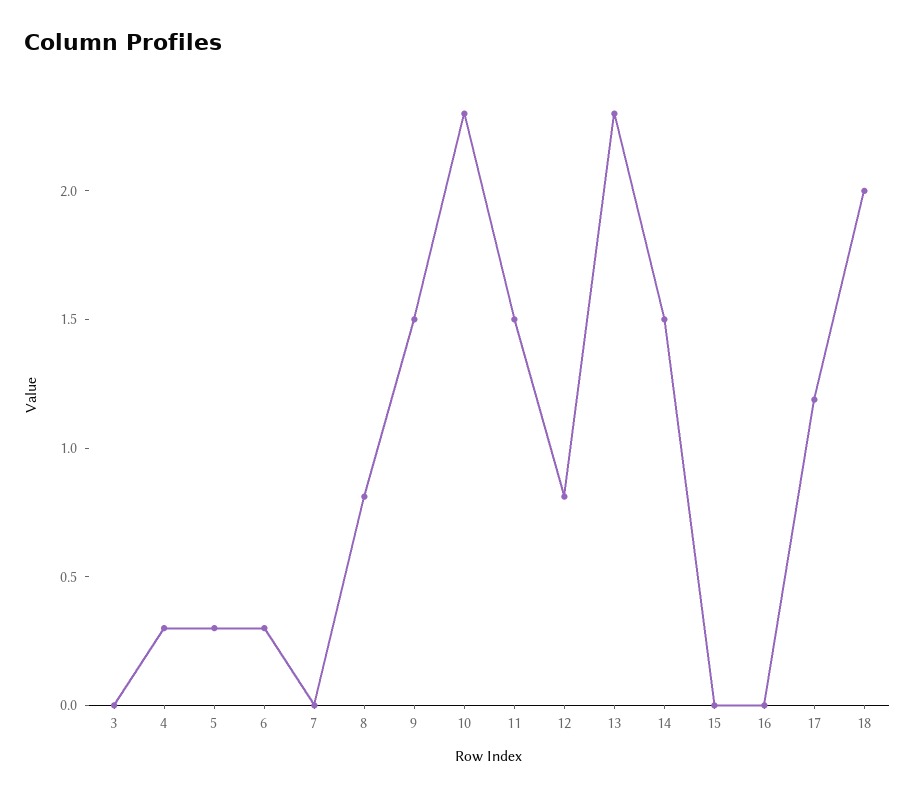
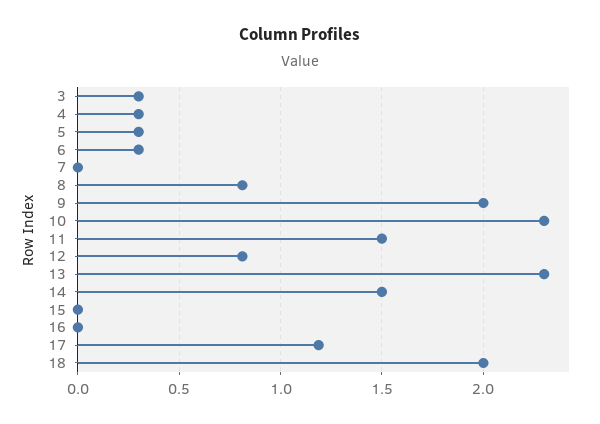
  {
-   "3": 0,
+   "3": 0.3,
    "4": 0.3,
    "5": 0.3,
    "6": 0.3,
    "7": 0,
    "8": 0.8,
-   "9": 1.5,
+   "9": 2,
    "10": 2.3,
    "11": 1.5,
    "12": 0.8,
    "13": 2.3,
    "14": 1.5,
    "15": 0,
    "16": 0,
    "17": 1.2,
    "18": 2
  }

